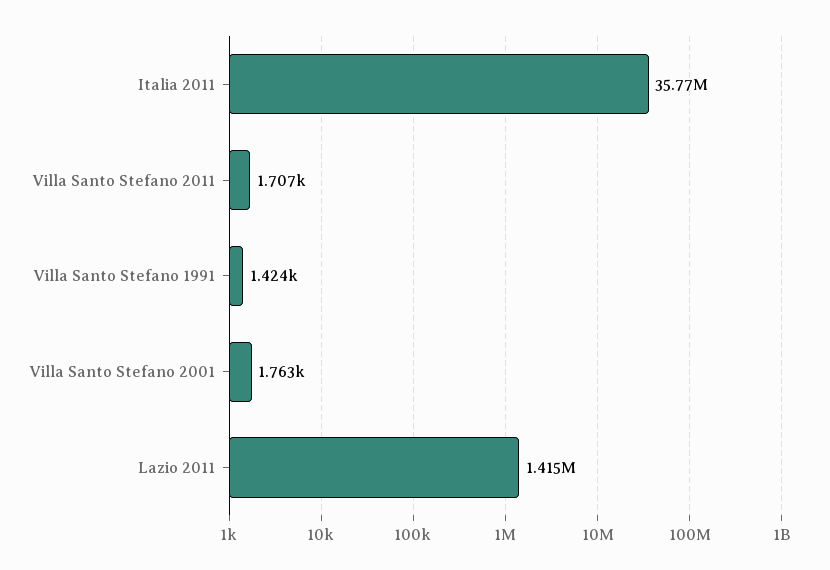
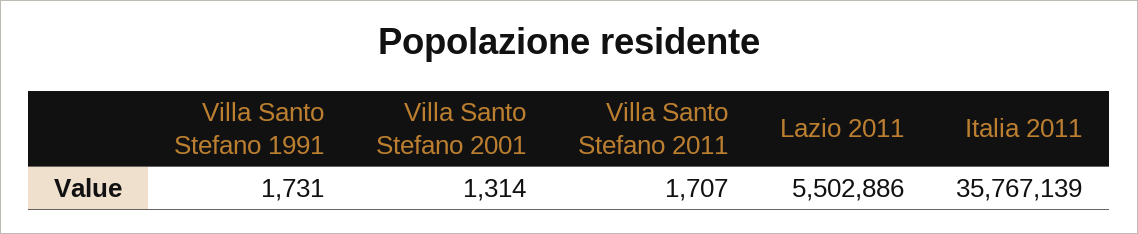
  {
    "Italia 2011": 35767139,
    "Villa Santo Stefano 2011": 1707,
-   "Villa Santo Stefano 1991": 1424,
+   "Villa Santo Stefano 1991": 1731,
-   "Villa Santo Stefano 2001": 1763,
+   "Villa Santo Stefano 2001": 1314,
-   "Lazio 2011": 1415000
+   "Lazio 2011": 5502886
  }

